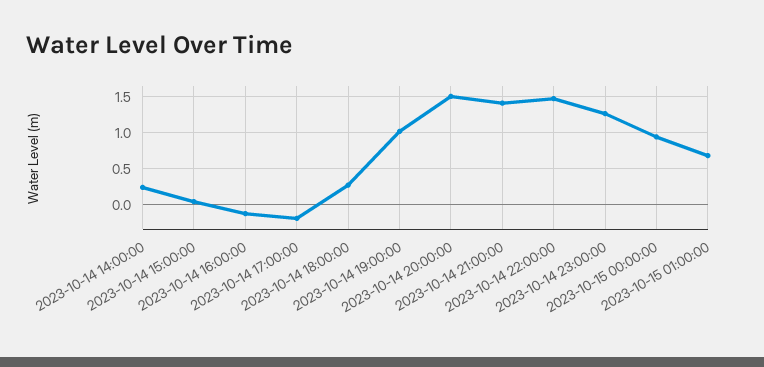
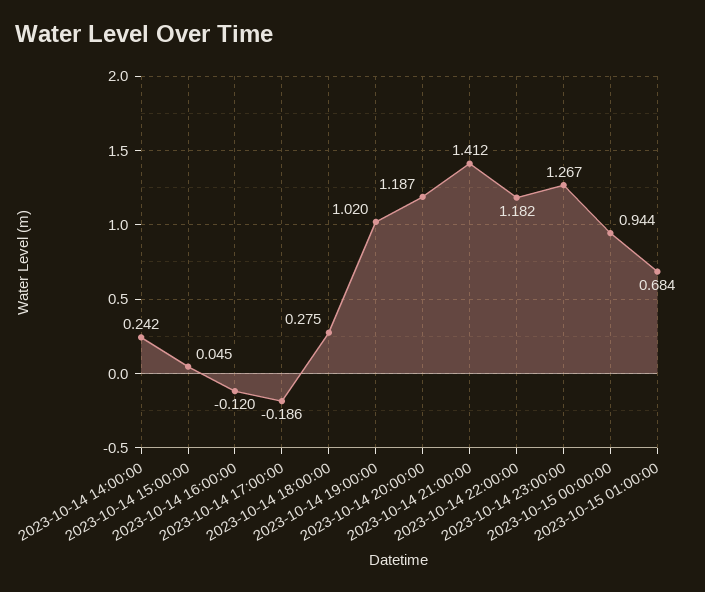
  {
    "2023-10-14 14:00:00": 0.242,
    "2023-10-14 15:00:00": 0.045,
    "2023-10-14 16:00:00": -0.12,
    "2023-10-14 17:00:00": -0.186,
    "2023-10-14 18:00:00": 0.275,
    "2023-10-14 19:00:00": 1.02,
-   "2023-10-14 20:00:00": 1.5,
+   "2023-10-14 20:00:00": 1.187,
    "2023-10-14 21:00:00": 1.412,
-   "2023-10-14 22:00:00": 1.5,
+   "2023-10-14 22:00:00": 1.182,
    "2023-10-14 23:00:00": 1.267,
    "2023-10-15 00:00:00": 0.944,
    "2023-10-15 01:00:00": 0.684
  }

